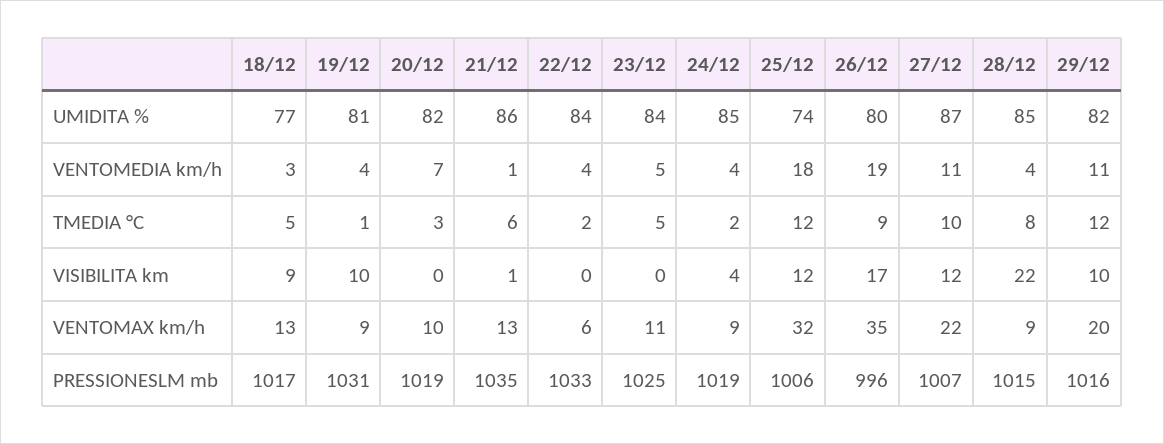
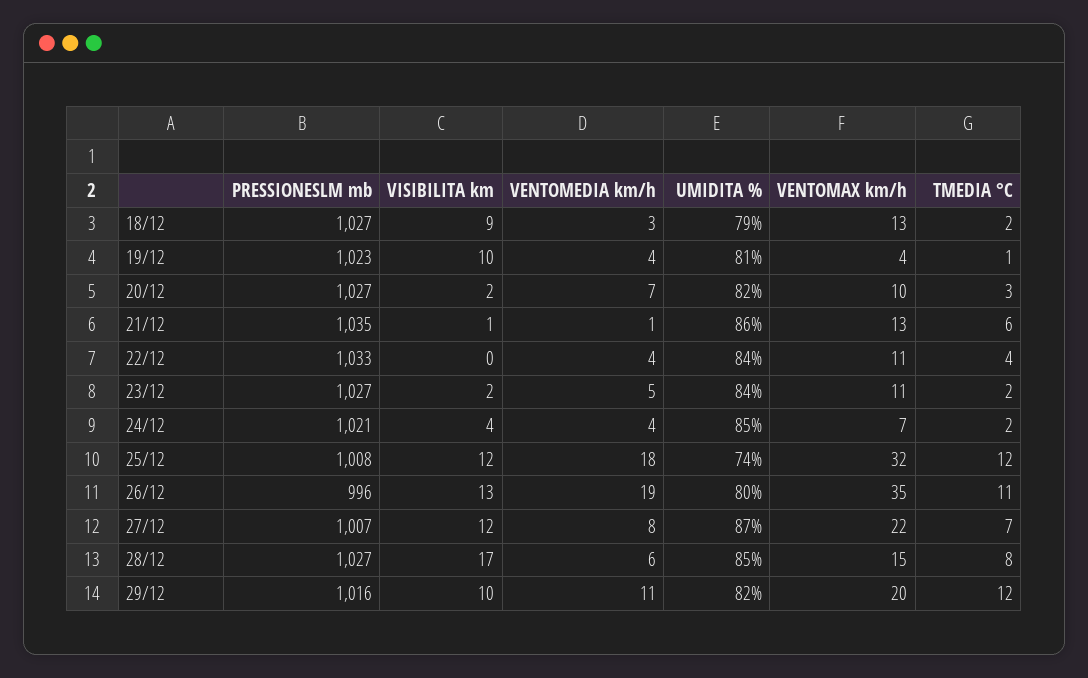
  {
    "18/12": {
-     "UMIDITA %": 77,
+     "UMIDITA %": 79,
      "VENTOMEDIA km/h": 3,
-     "TMEDIA °C": 5,
+     "TMEDIA °C": 2,
      "VISIBILITA km": 9,
      "VENTOMAX km/h": 13,
-     "PRESSIONESLM mb": 1017
+     "PRESSIONESLM mb": 1027
    },
    "19/12": {
      "UMIDITA %": 81,
      "VENTOMEDIA km/h": 4,
      "TMEDIA °C": 1,
      "VISIBILITA km": 10,
-     "VENTOMAX km/h": 9,
+     "VENTOMAX km/h": 4,
-     "PRESSIONESLM mb": 1031
+     "PRESSIONESLM mb": 1023
    },
    "20/12": {
      "UMIDITA %": 82,
      "VENTOMEDIA km/h": 7,
      "TMEDIA °C": 3,
-     "VISIBILITA km": 0,
+     "VISIBILITA km": 2,
      "VENTOMAX km/h": 10,
-     "PRESSIONESLM mb": 1019
+     "PRESSIONESLM mb": 1027
    },
    "21/12": {
      "UMIDITA %": 86,
      "VENTOMEDIA km/h": 1,
      "TMEDIA °C": 6,
      "VISIBILITA km": 1,
      "VENTOMAX km/h": 13,
      "PRESSIONESLM mb": 1035
    },
    "22/12": {
      "UMIDITA %": 84,
      "VENTOMEDIA km/h": 4,
-     "TMEDIA °C": 2,
+     "TMEDIA °C": 4,
      "VISIBILITA km": 0,
-     "VENTOMAX km/h": 6,
+     "VENTOMAX km/h": 11,
      "PRESSIONESLM mb": 1033
    },
    "23/12": {
      "UMIDITA %": 84,
      "VENTOMEDIA km/h": 5,
-     "TMEDIA °C": 5,
+     "TMEDIA °C": 2,
-     "VISIBILITA km": 0,
+     "VISIBILITA km": 2,
      "VENTOMAX km/h": 11,
-     "PRESSIONESLM mb": 1025
+     "PRESSIONESLM mb": 1027
    },
    "24/12": {
      "UMIDITA %": 85,
      "VENTOMEDIA km/h": 4,
      "TMEDIA °C": 2,
      "VISIBILITA km": 4,
-     "VENTOMAX km/h": 9,
+     "VENTOMAX km/h": 7,
-     "PRESSIONESLM mb": 1019
+     "PRESSIONESLM mb": 1021
    },
    "25/12": {
      "UMIDITA %": 74,
      "VENTOMEDIA km/h": 18,
      "TMEDIA °C": 12,
      "VISIBILITA km": 12,
      "VENTOMAX km/h": 32,
-     "PRESSIONESLM mb": 1006
+     "PRESSIONESLM mb": 1008
    },
    "26/12": {
      "UMIDITA %": 80,
      "VENTOMEDIA km/h": 19,
-     "TMEDIA °C": 9,
+     "TMEDIA °C": 11,
-     "VISIBILITA km": 17,
+     "VISIBILITA km": 13,
      "VENTOMAX km/h": 35,
      "PRESSIONESLM mb": 996
    },
    "27/12": {
      "UMIDITA %": 87,
-     "VENTOMEDIA km/h": 11,
+     "VENTOMEDIA km/h": 8,
-     "TMEDIA °C": 10,
+     "TMEDIA °C": 7,
      "VISIBILITA km": 12,
      "VENTOMAX km/h": 22,
      "PRESSIONESLM mb": 1007
    },
    "28/12": {
      "UMIDITA %": 85,
-     "VENTOMEDIA km/h": 4,
+     "VENTOMEDIA km/h": 6,
      "TMEDIA °C": 8,
-     "VISIBILITA km": 22,
+     "VISIBILITA km": 17,
-     "VENTOMAX km/h": 9,
+     "VENTOMAX km/h": 15,
-     "PRESSIONESLM mb": 1015
+     "PRESSIONESLM mb": 1027
    },
    "29/12": {
      "UMIDITA %": 82,
      "VENTOMEDIA km/h": 11,
      "TMEDIA °C": 12,
      "VISIBILITA km": 10,
      "VENTOMAX km/h": 20,
      "PRESSIONESLM mb": 1016
    }
  }

